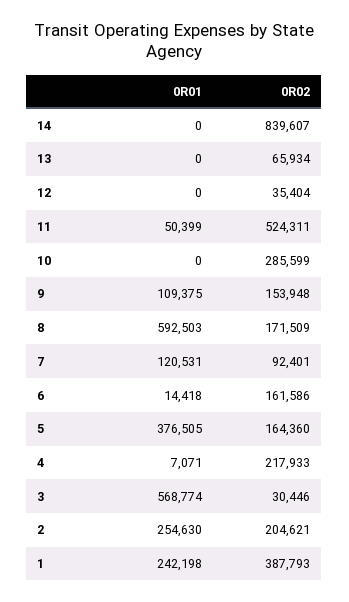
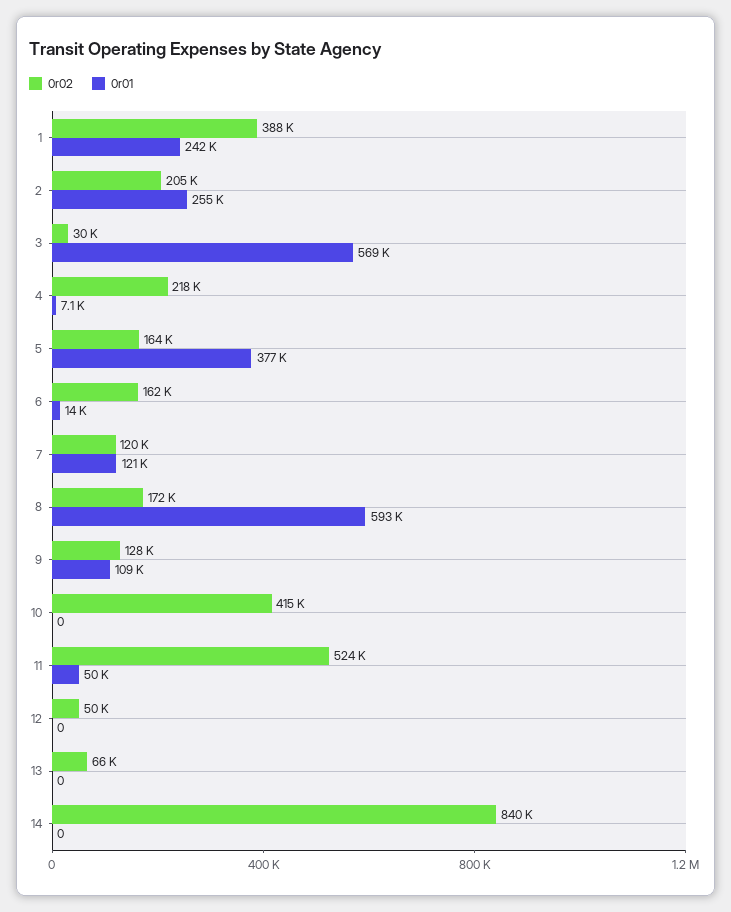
  {
    "0R01": {
      "14": 0,
      "13": 0,
      "12": 0,
      "11": 50399,
      "10": 0,
      "9": 109375,
      "8": 592503,
      "7": 120531,
      "6": 14418,
      "5": 376505,
      "4": 7071,
      "3": 568774,
      "2": 254630,
      "1": 242198
    },
    "0R02": {
      "14": 839607,
      "13": 65934,
-     "12": 35404,
+     "12": 50000,
      "11": 524311,
-     "10": 285599,
+     "10": 415000,
-     "9": 153948,
+     "9": 128000,
      "8": 171509,
-     "7": 92401,
+     "7": 120000,
      "6": 161586,
      "5": 164360,
      "4": 217933,
      "3": 30446,
      "2": 204621,
      "1": 387793
    }
  }

